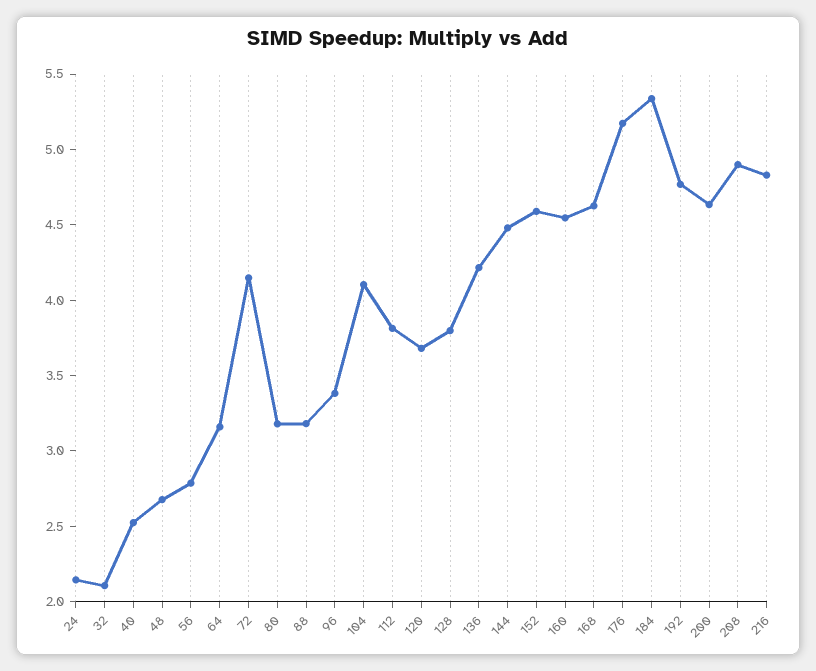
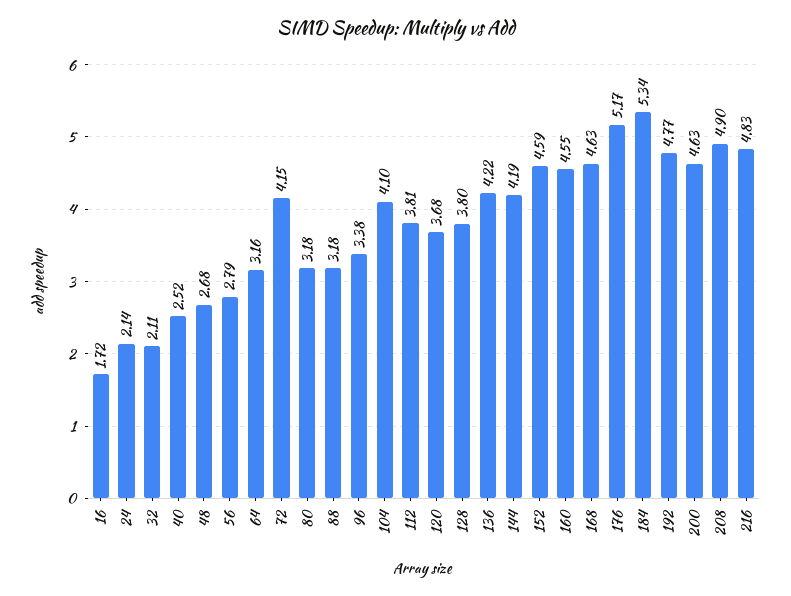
  {
    "24": 2.14,
    "32": 2.11,
    "40": 2.52,
    "48": 2.68,
    "56": 2.79,
    "64": 3.16,
    "72": 4.15,
    "80": 3.18,
    "88": 3.18,
    "96": 3.38,
    "104": 4.1,
    "112": 3.81,
    "120": 3.68,
    "128": 3.8,
    "136": 4.22,
-   "144": 4.5,
+   "144": 4.19,
    "152": 4.59,
    "160": 4.55,
    "168": 4.63,
    "176": 5.17,
    "184": 5.34,
    "192": 4.77,
    "200": 4.63,
    "208": 4.9,
-   "216": 4.83
+   "216": 4.83,
+   "16": 1.72
  }

